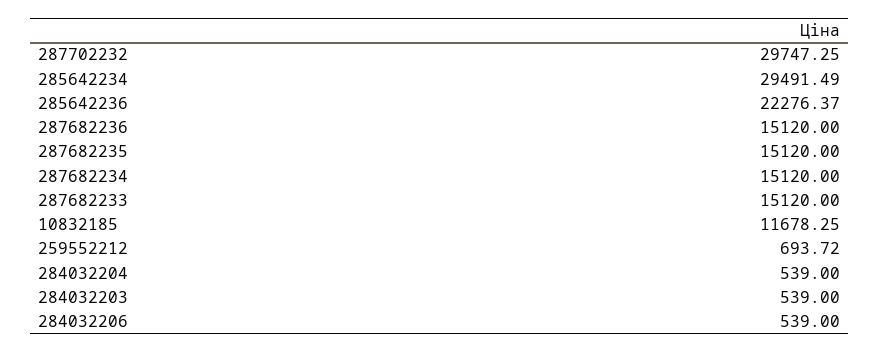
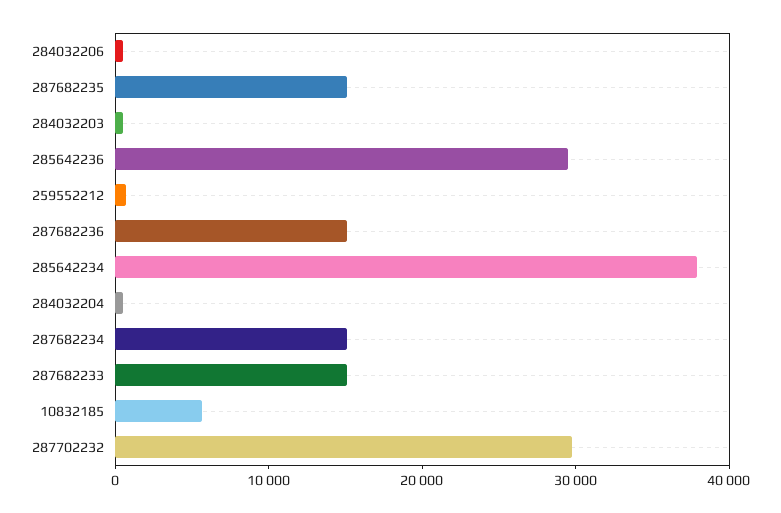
  {
    "287702232": 29747.25,
-   "285642234": 29491.49,
+   "285642234": 38000,
-   "285642236": 22276.37,
+   "285642236": 30000,
    "287682236": 15120,
    "287682235": 15120,
    "287682234": 15120,
    "287682233": 15120,
-   "10832185": 11678.25,
+   "10832185": 6000,
    "259552212": 693.72,
    "284032204": 539,
    "284032203": 539,
    "284032206": 539
  }

